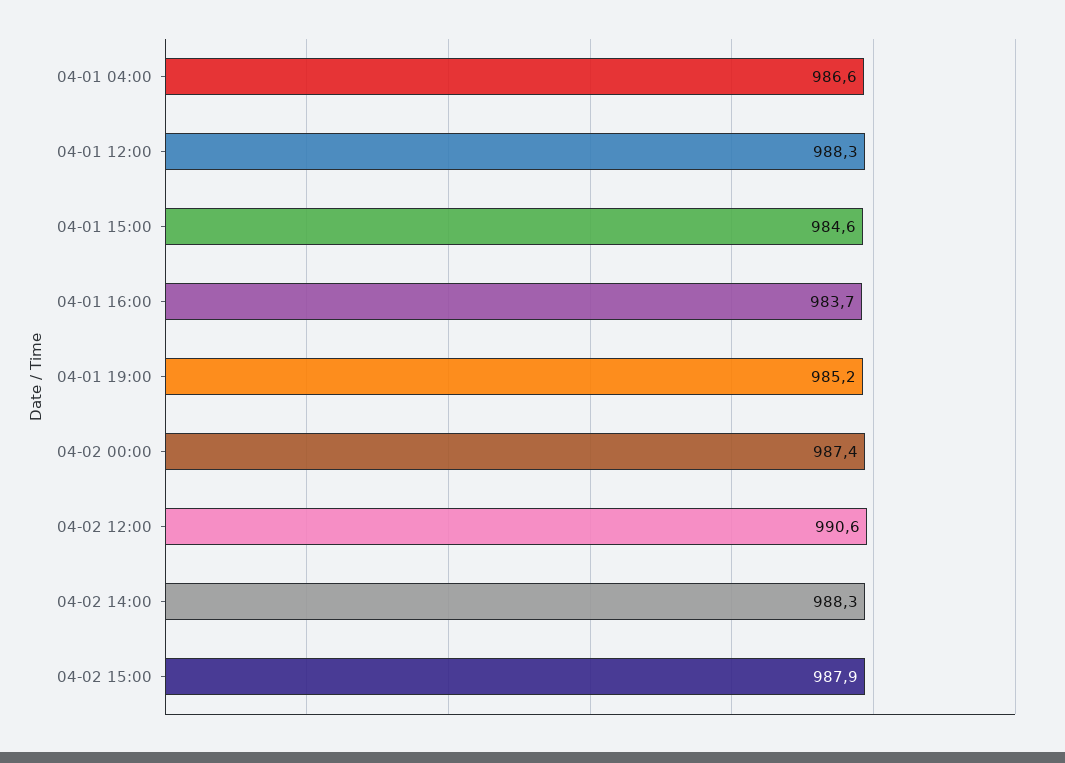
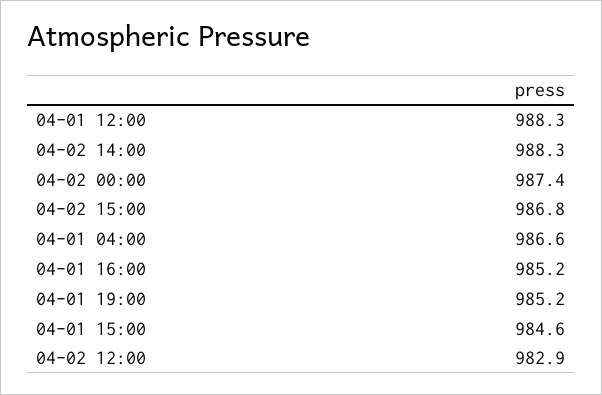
  {
    "04-01 04:00": 986.6,
    "04-01 12:00": 988.3,
    "04-01 15:00": 984.6,
-   "04-01 16:00": 983.7,
+   "04-01 16:00": 985.2,
    "04-01 19:00": 985.2,
    "04-02 00:00": 987.4,
-   "04-02 12:00": 990.6,
+   "04-02 12:00": 982.9,
    "04-02 14:00": 988.3,
-   "04-02 15:00": 987.9
+   "04-02 15:00": 986.8
  }

